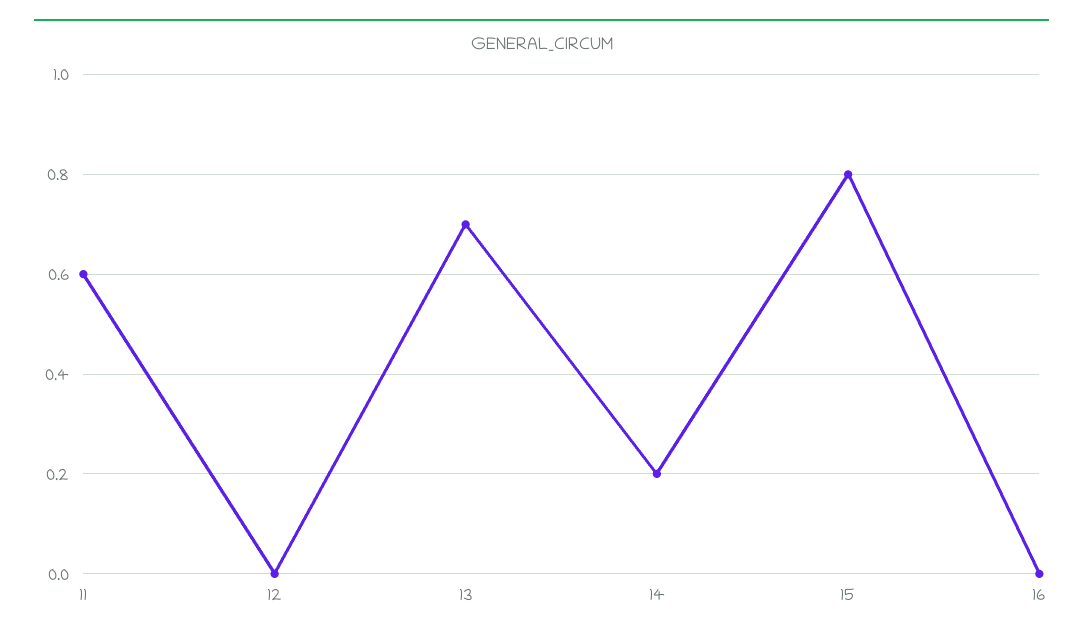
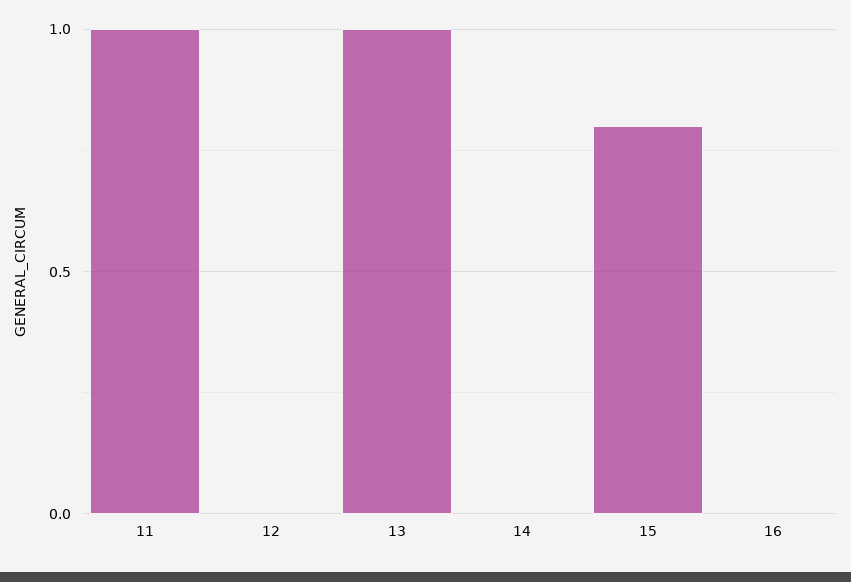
  {
-   "11": 0.6,
+   "11": 1,
    "12": 0,
-   "13": 0.7,
+   "13": 1,
-   "14": 0.2,
+   "14": 0,
    "15": 0.8,
    "16": 0
  }

